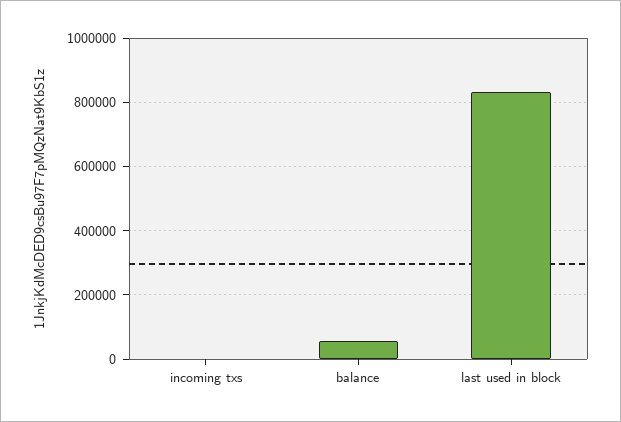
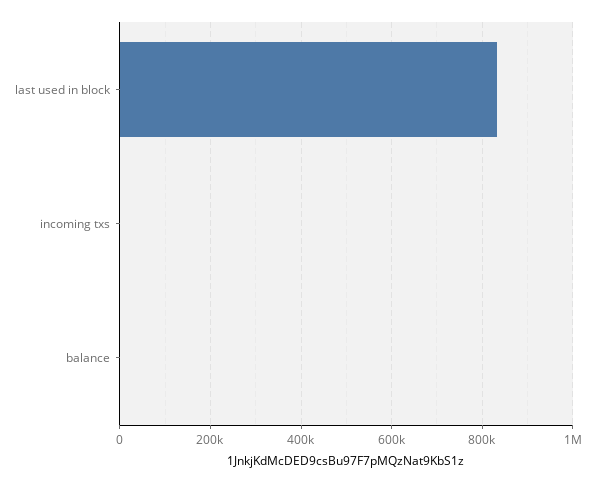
  {
    "incoming txs": 0,
-   "balance": 60000,
+   "balance": 0,
    "last used in block": 840000
  }

